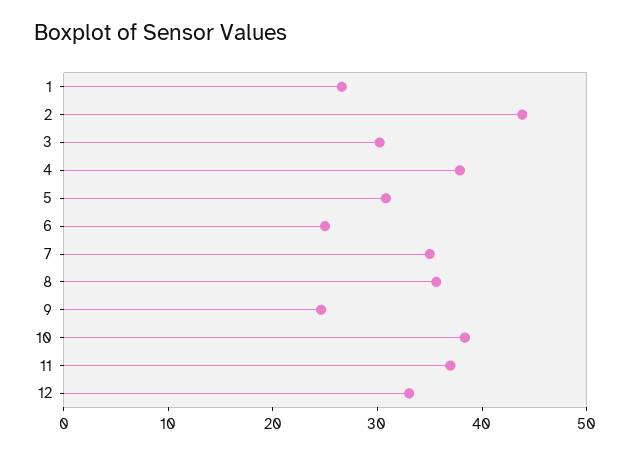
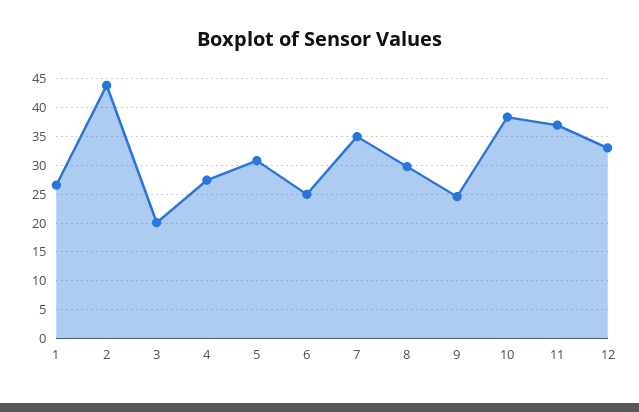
  {
    "1": 26,
    "2": 44,
-   "3": 30,
+   "3": 20,
-   "4": 38,
+   "4": 27.5,
    "5": 30,
    "6": 24,
    "7": 36,
-   "8": 36,
+   "8": 30,
    "9": 24,
    "10": 38,
    "11": 36,
    "12": 34
  }

